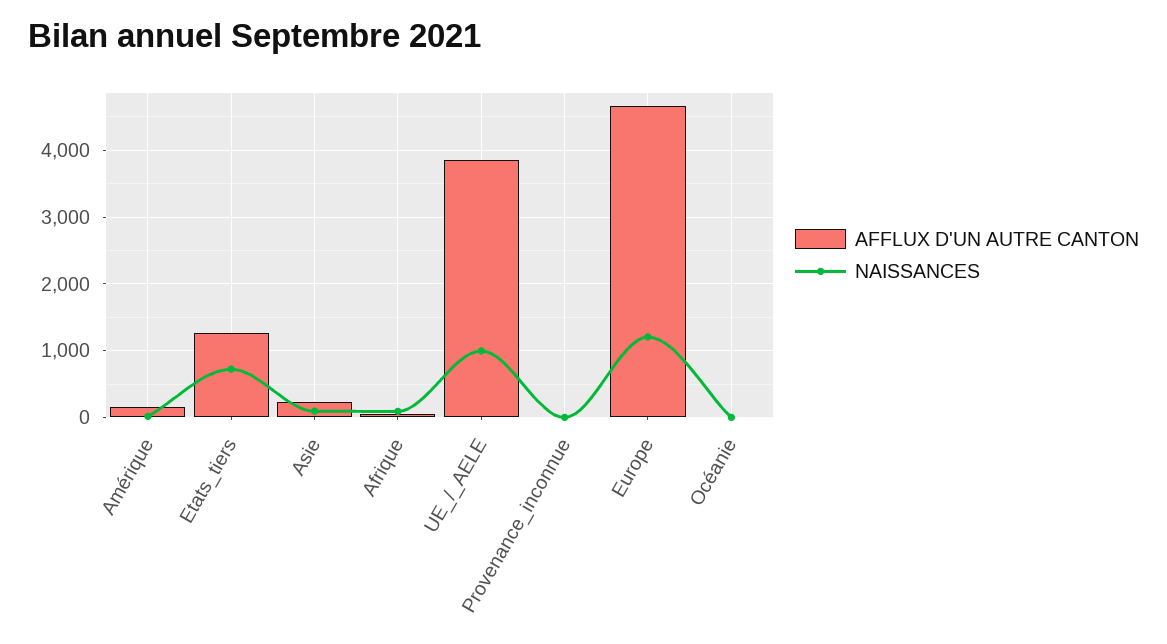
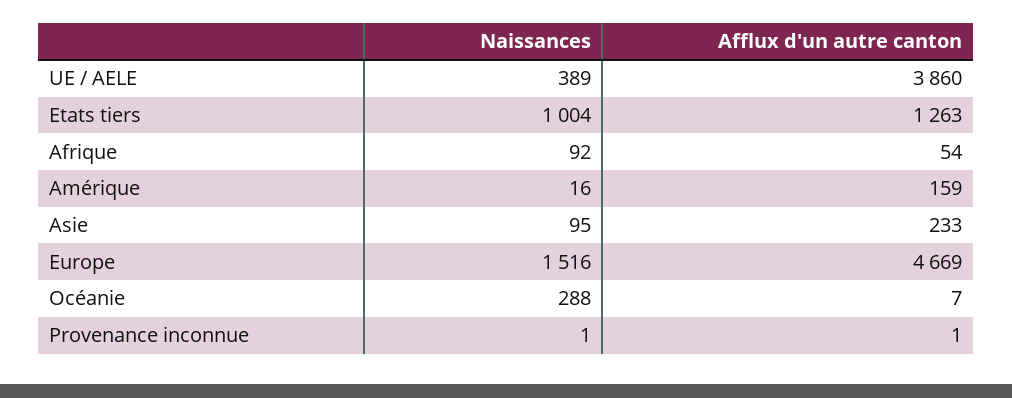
  {
    "AFFLUX D'UN AUTRE CANTON": {
      "Amérique": 159,
      "Etats_tiers": 1263,
      "Asie": 233,
      "Afrique": 54,
      "UE_/_AELE": 3860,
      "Provenance_inconnue": 1,
      "Europe": 4669,
      "Océanie": 7
    },
    "NAISSANCES": {
      "Amérique": 16,
-     "Etats_tiers": 700,
+     "Etats_tiers": 1004,
      "Asie": 95,
      "Afrique": 92,
-     "UE_/_AELE": 1000,
+     "UE_/_AELE": 389,
      "Provenance_inconnue": 1,
-     "Europe": 1200,
+     "Europe": 1516,
-     "Océanie": 0
+     "Océanie": 288
    }
  }

